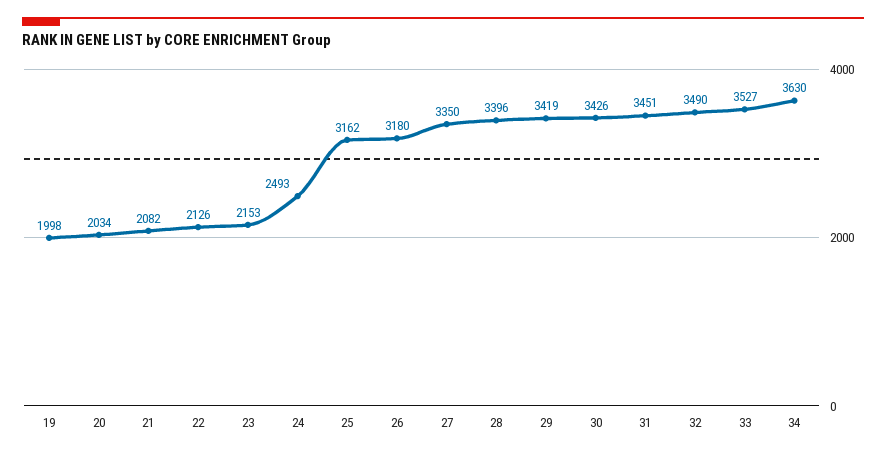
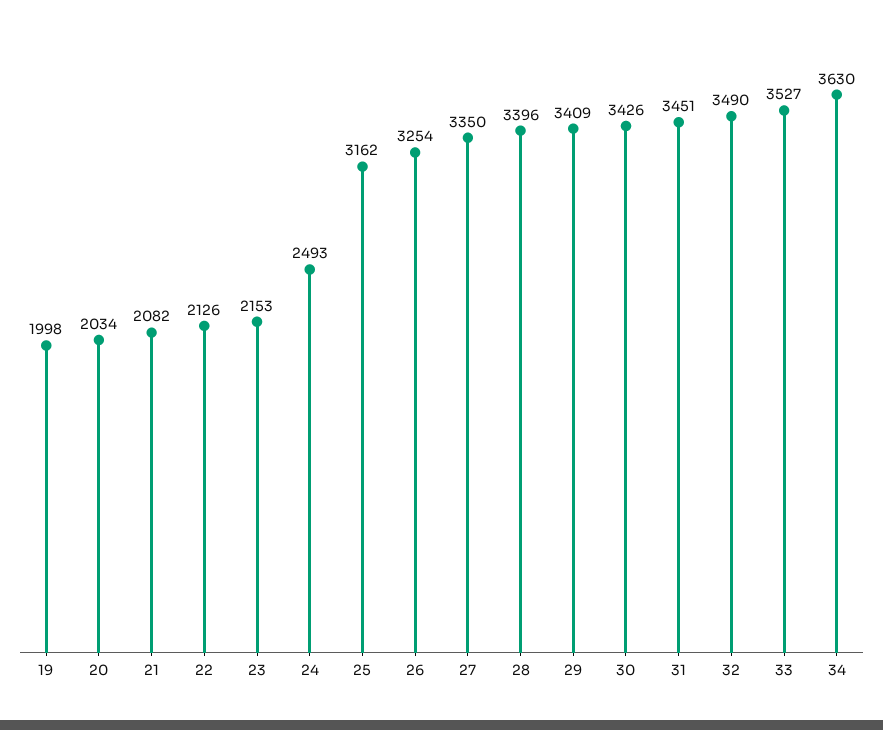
  {
    "19": 1998,
    "20": 2034,
    "21": 2082,
    "22": 2126,
    "23": 2153,
    "24": 2493,
    "25": 3162,
-   "26": 3180,
+   "26": 3254,
    "27": 3350,
    "28": 3396,
-   "29": 3419,
+   "29": 3409,
    "30": 3426,
    "31": 3451,
    "32": 3490,
    "33": 3527,
    "34": 3630
  }

